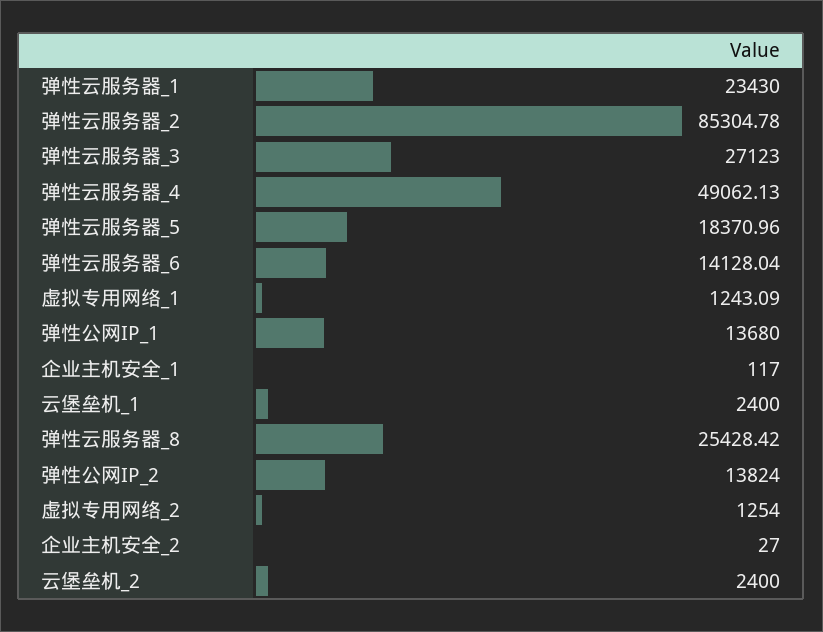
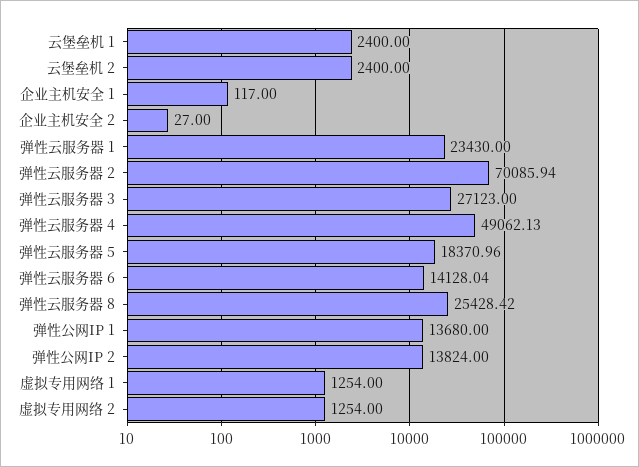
  {
    "弹性云服务器_1": 23430,
-   "弹性云服务器_2": 85304.78,
+   "弹性云服务器_2": 70085.94,
    "弹性云服务器_3": 27123,
    "弹性云服务器_4": 49062.13,
    "弹性云服务器_5": 18370.96,
    "弹性云服务器_6": 14128.04,
-   "虚拟专用网络_1": 1243.09,
+   "虚拟专用网络_1": 1254,
    "弹性公网IP_1": 13680,
    "企业主机安全_1": 117,
    "云堡垒机_1": 2400,
    "弹性云服务器_8": 25428.42,
    "弹性公网IP_2": 13824,
    "虚拟专用网络_2": 1254,
    "企业主机安全_2": 27,
    "云堡垒机_2": 2400
  }

